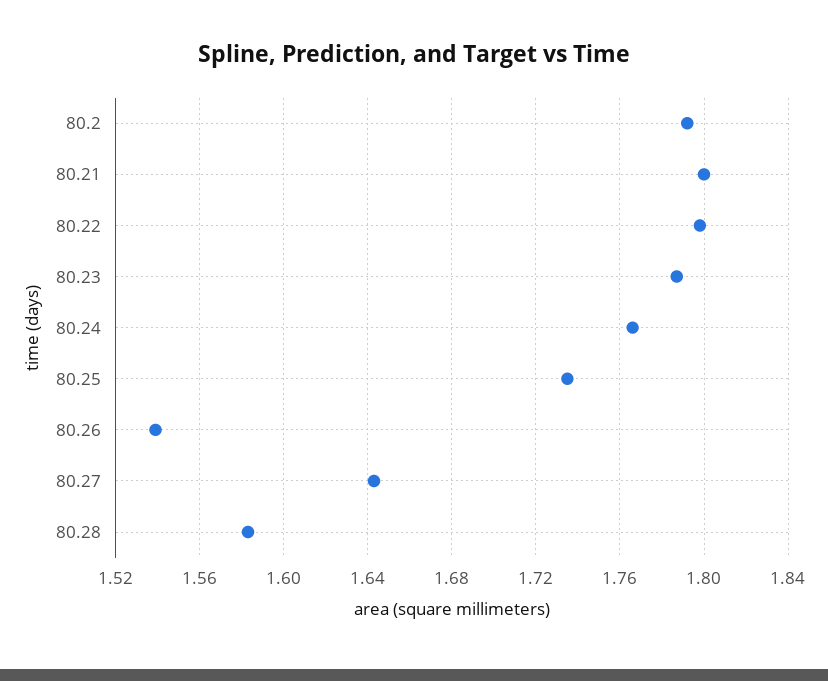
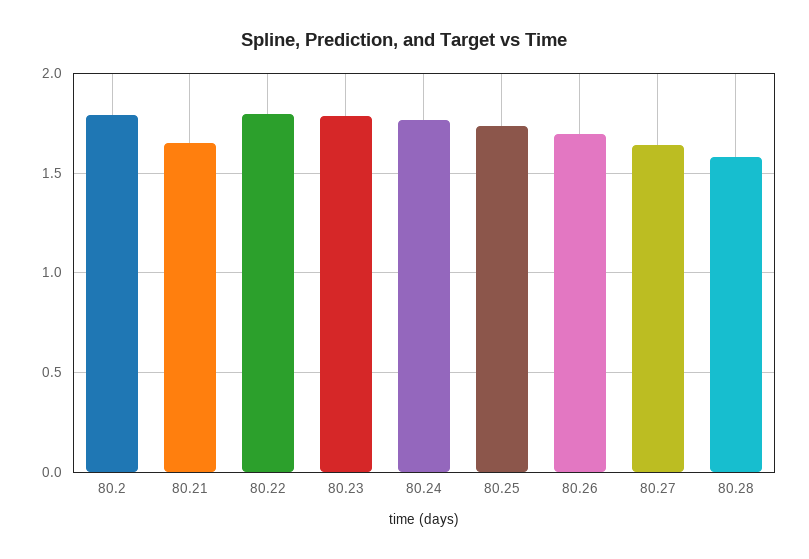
  {
    "80.2": 1.79,
-   "80.21": 1.8,
+   "80.21": 1.65,
    "80.22": 1.8,
    "80.23": 1.785,
    "80.24": 1.765,
    "80.25": 1.735,
-   "80.26": 1.54,
+   "80.26": 1.7,
    "80.27": 1.645,
    "80.28": 1.585
  }

